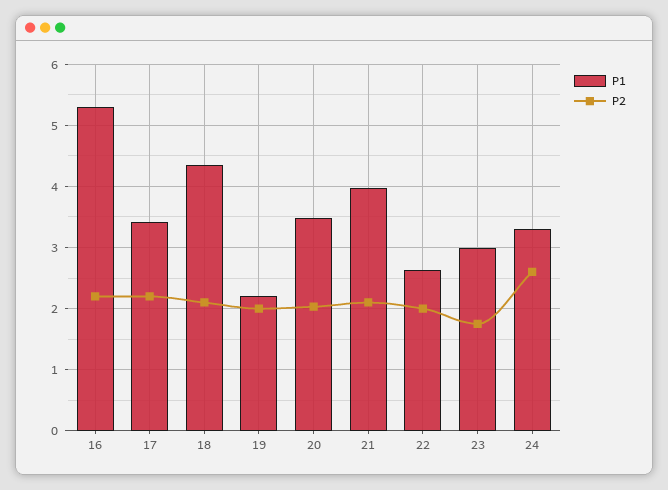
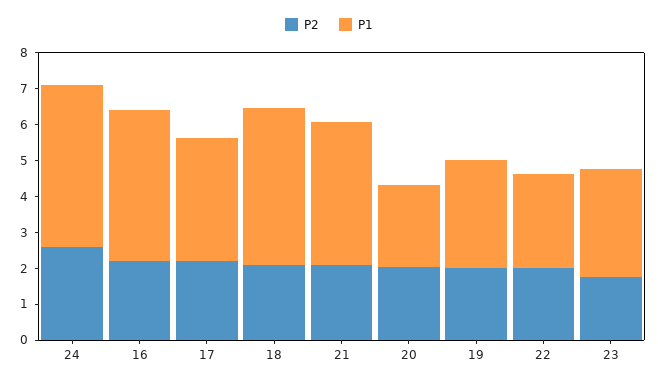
  {
    "P1": {
-     "16": 5.3,
+     "16": 4.25,
      "17": 3.4,
      "18": 4.4,
-     "19": 2.2,
+     "19": 3,
-     "20": 3.5,
+     "20": 2.25,
      "21": 4,
      "22": 2.6,
      "23": 3,
-     "24": 3.3
+     "24": 4.5
    },
    "P2": {
      "16": 2.2,
      "17": 2.2,
      "18": 2.1,
      "19": 2,
      "20": 2,
      "21": 2.1,
      "22": 2,
      "23": 1.8,
      "24": 2.6
    }
  }

